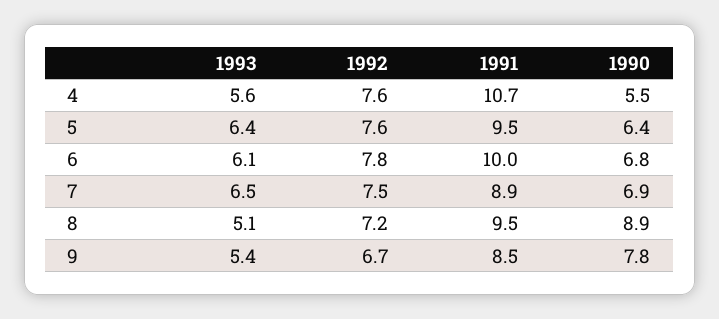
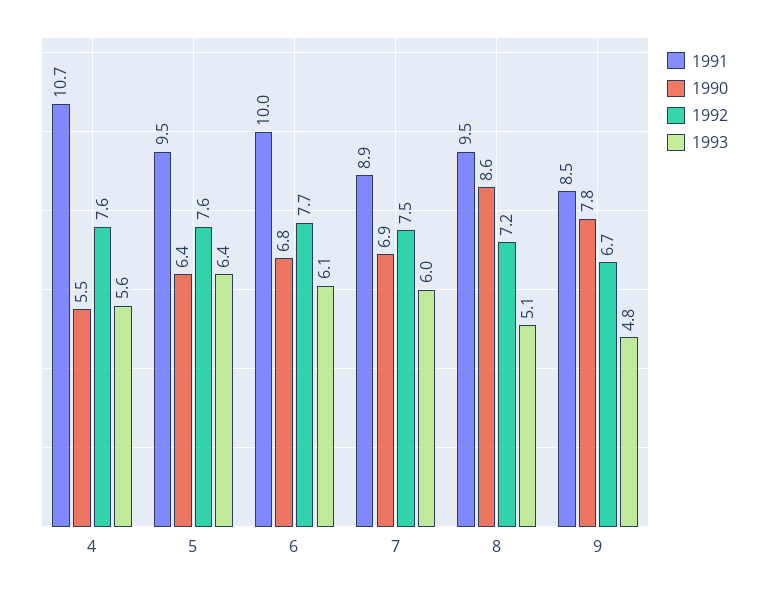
  {
    "1993": {
      "4": 5.6,
      "5": 6.4,
      "6": 6.1,
-     "7": 6.5,
+     "7": 6,
      "8": 5.1,
-     "9": 5.4
+     "9": 4.8
    },
    "1992": {
      "4": 7.6,
      "5": 7.6,
-     "6": 7.8,
+     "6": 7.7,
      "7": 7.5,
      "8": 7.2,
      "9": 6.7
    },
    "1991": {
      "4": 10.7,
      "5": 9.5,
      "6": 10,
      "7": 8.9,
      "8": 9.5,
      "9": 8.5
    },
    "1990": {
      "4": 5.5,
      "5": 6.4,
      "6": 6.8,
      "7": 6.9,
-     "8": 8.9,
+     "8": 8.6,
      "9": 7.8
    }
  }

